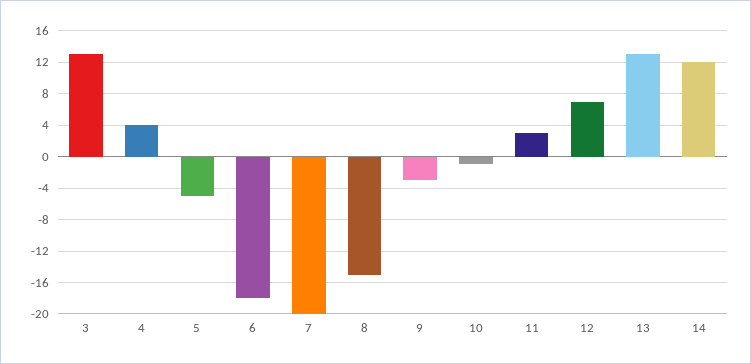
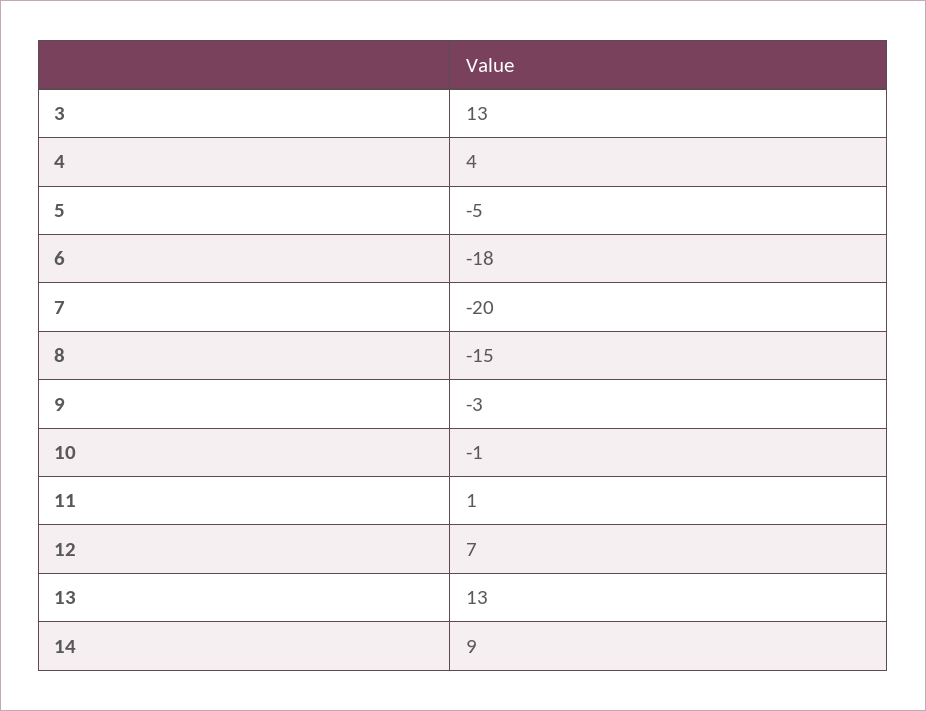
  {
    "3": 13,
    "4": 4,
    "5": -5,
    "6": -18,
    "7": -20,
    "8": -15,
    "9": -3,
    "10": -1,
-   "11": 3,
+   "11": 1,
    "12": 7,
    "13": 13,
-   "14": 12
+   "14": 9
  }

